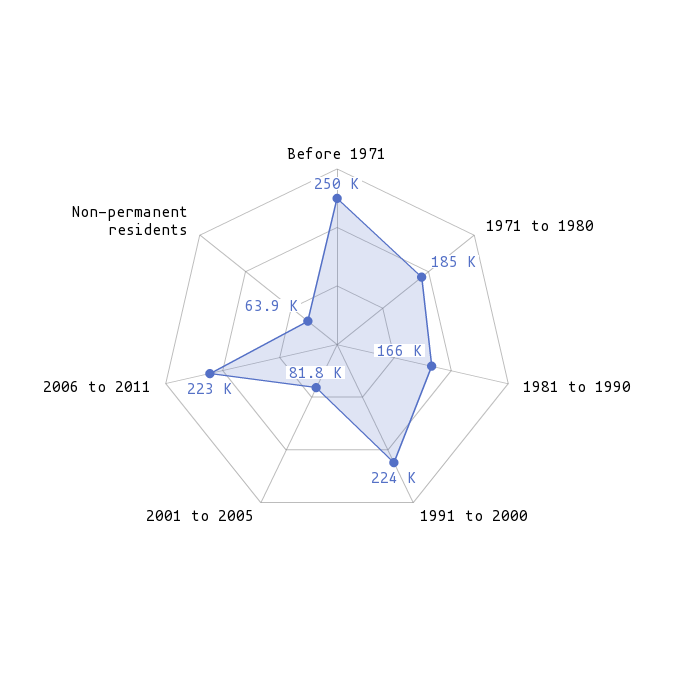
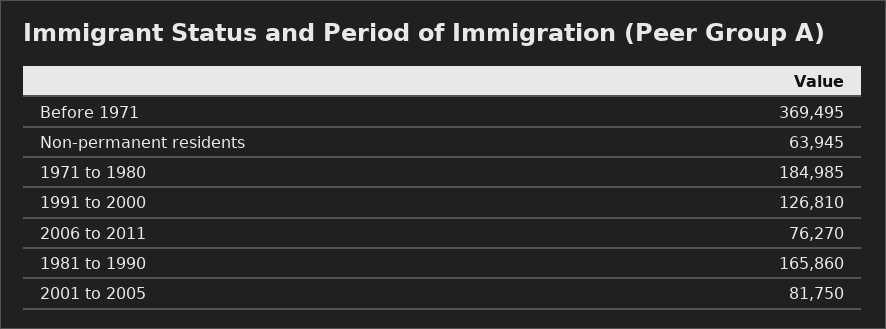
  {
-   "Before 1971": 250000,
+   "Before 1971": 369495,
    "1971 to 1980": 184985,
    "1981 to 1990": 165860,
-   "1991 to 2000": 224000,
+   "1991 to 2000": 126810,
    "2001 to 2005": 81750,
-   "2006 to 2011": 223000,
+   "2006 to 2011": 76270,
    "Non-permanent residents": 63945
  }

